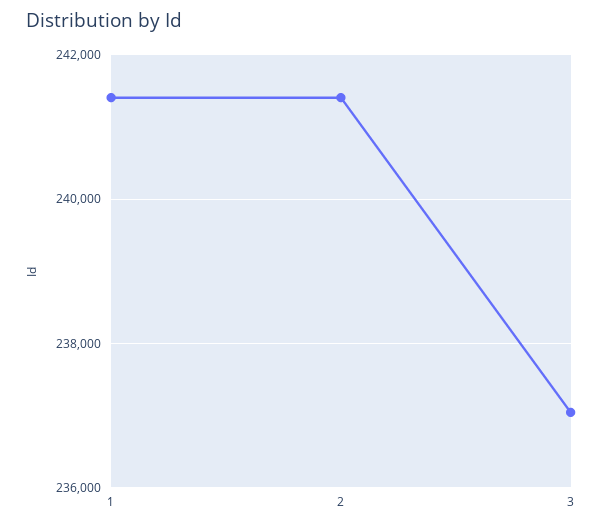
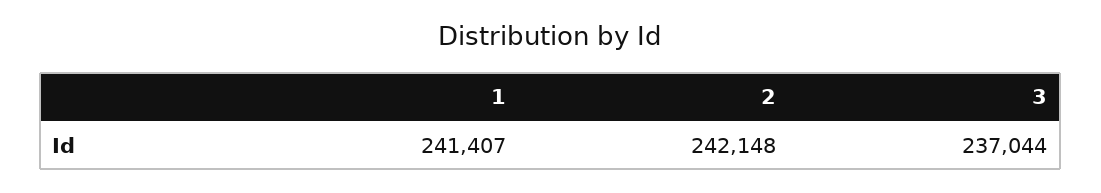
  {
    "1": 241407,
-   "2": 241400,
+   "2": 242148,
    "3": 237044
  }

